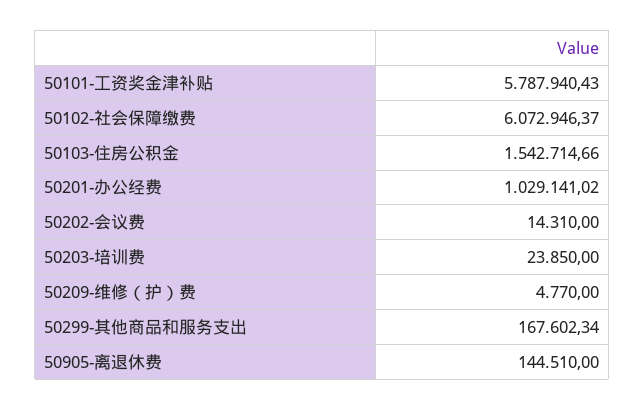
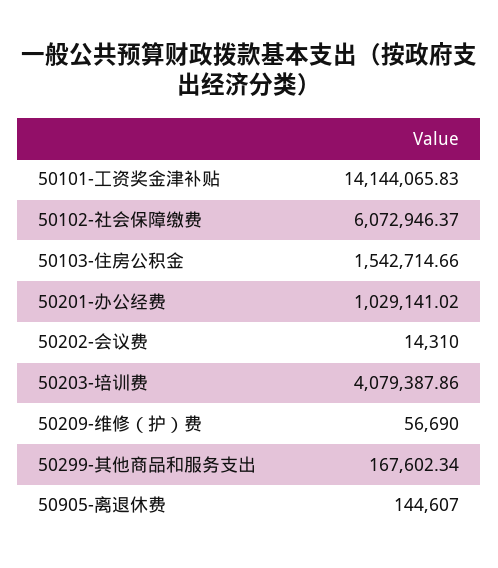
  {
-   "50101-工资奖金津补贴": 5787940.43,
+   "50101-工资奖金津补贴": 14144065.83,
    "50102-社会保障缴费": 6072946.37,
    "50103-住房公积金": 1542714.66,
    "50201-办公经费": 1029141.02,
    "50202-会议费": 14310,
-   "50203-培训费": 23850,
+   "50203-培训费": 4079387.86,
-   "50209-维修（护）费": 4770,
+   "50209-维修（护）费": 56690,
    "50299-其他商品和服务支出": 167602.34,
-   "50905-离退休费": 144510
+   "50905-离退休费": 144607
  }

